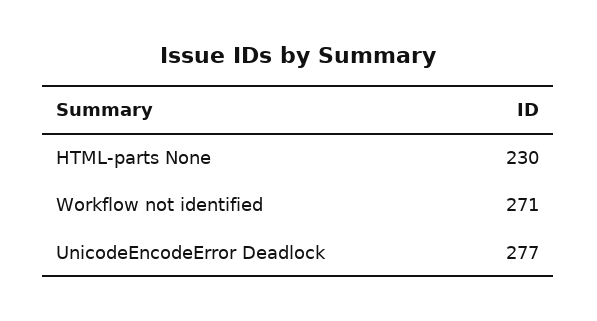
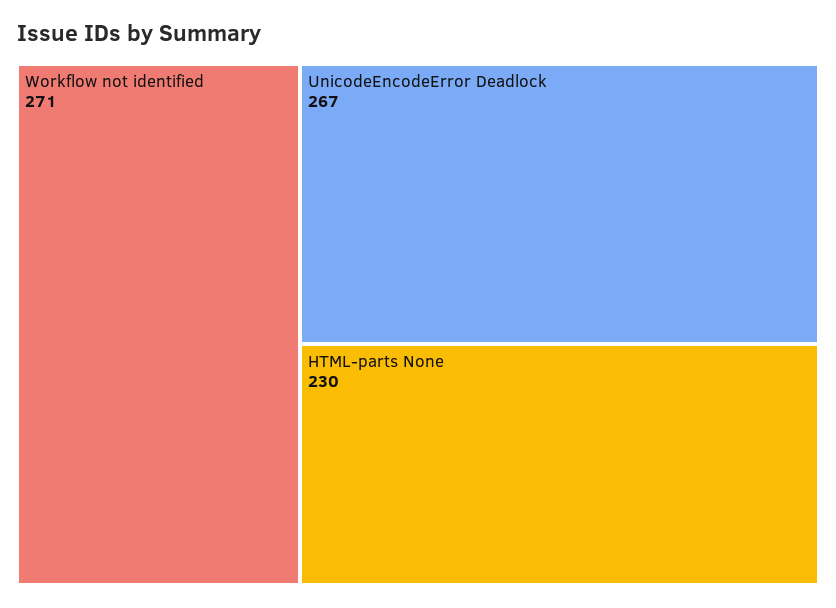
  {
    "HTML-parts None": 230,
    "Workflow not identified": 271,
-   "UnicodeEncodeError Deadlock": 277
+   "UnicodeEncodeError Deadlock": 267
  }

